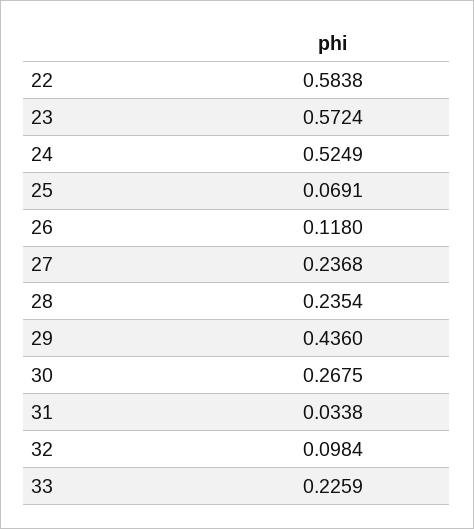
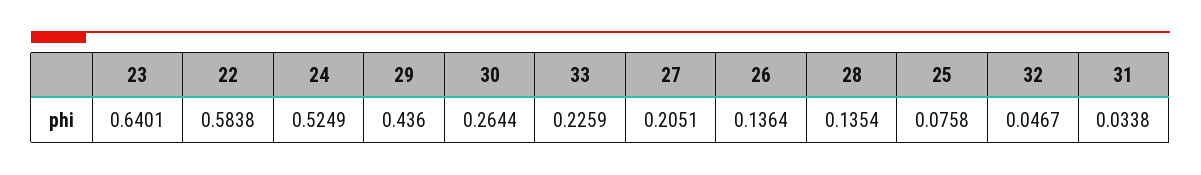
  {
    "22": 0.5838,
-   "23": 0.5724,
+   "23": 0.6401,
    "24": 0.5249,
-   "25": 0.0691,
+   "25": 0.0758,
-   "26": 0.118,
+   "26": 0.1364,
-   "27": 0.2368,
+   "27": 0.2051,
-   "28": 0.2354,
+   "28": 0.1354,
    "29": 0.436,
-   "30": 0.2675,
+   "30": 0.2644,
    "31": 0.0338,
-   "32": 0.0984,
+   "32": 0.0467,
    "33": 0.2259
  }

